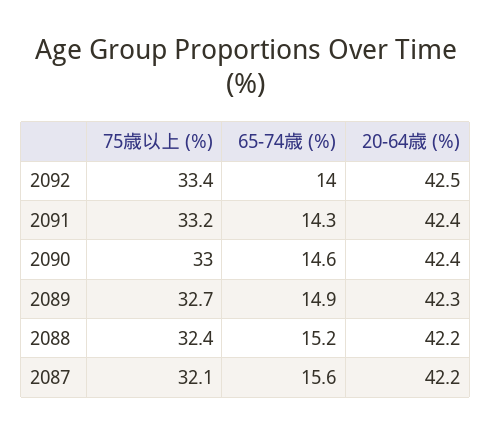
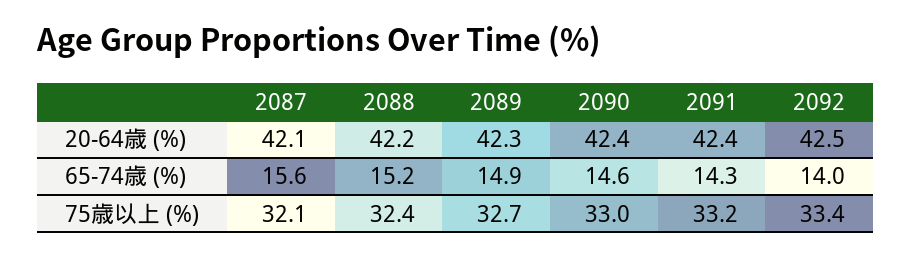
  {
    "75歳以上 (%)": {
      "2092": 33.4,
      "2091": 33.2,
      "2090": 33,
      "2089": 32.7,
      "2088": 32.4,
      "2087": 32.1
    },
    "65-74歳 (%)": {
      "2092": 14,
      "2091": 14.3,
      "2090": 14.6,
      "2089": 14.9,
      "2088": 15.2,
      "2087": 15.6
    },
    "20-64歳 (%)": {
      "2092": 42.5,
      "2091": 42.4,
      "2090": 42.4,
      "2089": 42.3,
      "2088": 42.2,
-     "2087": 42.2
+     "2087": 42.1
    }
  }

